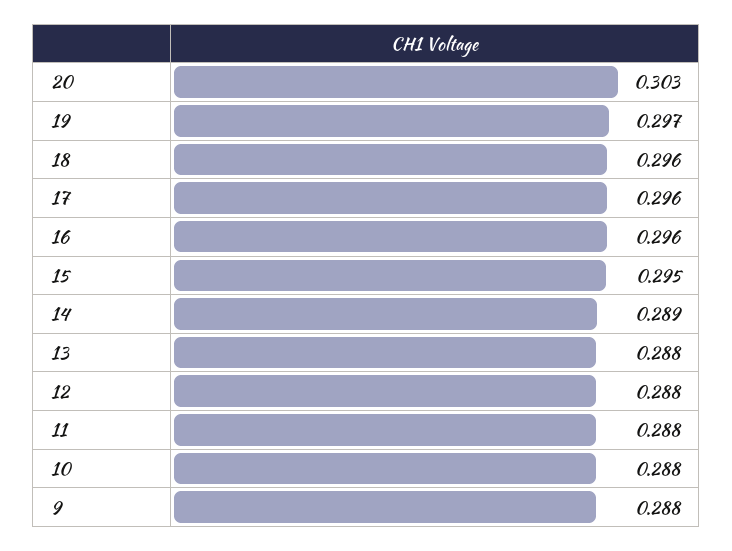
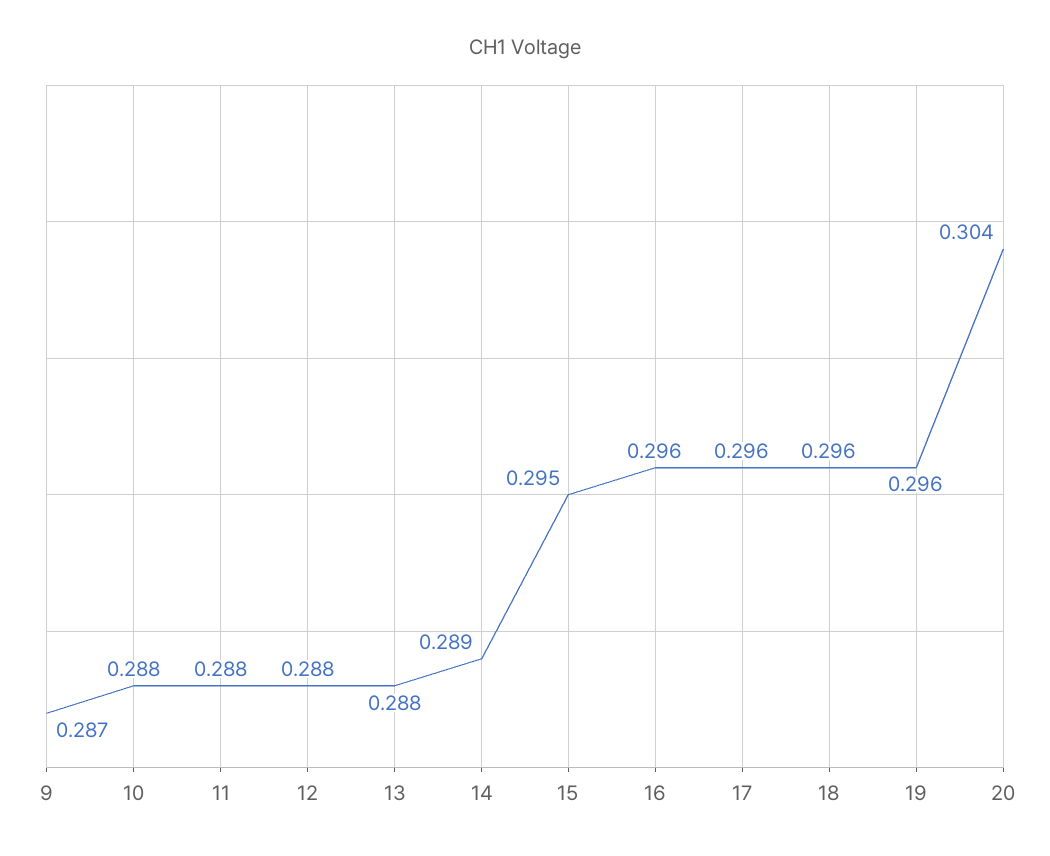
  {
-   "20": 0.303,
+   "20": 0.304,
-   "19": 0.297,
+   "19": 0.296,
    "18": 0.296,
    "17": 0.296,
    "16": 0.296,
    "15": 0.295,
    "14": 0.289,
    "13": 0.288,
    "12": 0.288,
    "11": 0.288,
    "10": 0.288,
-   "9": 0.288
+   "9": 0.287
  }

